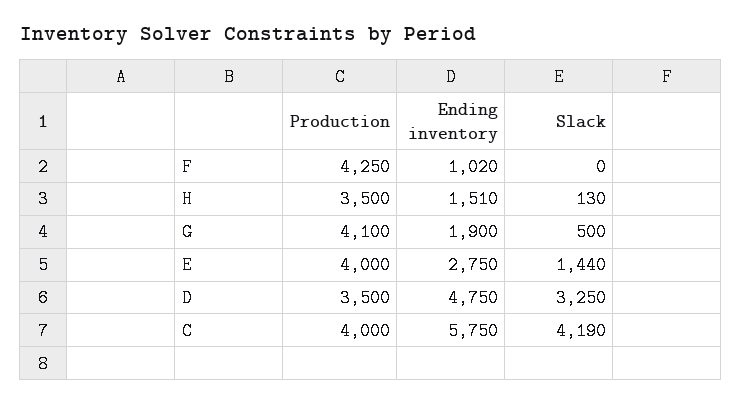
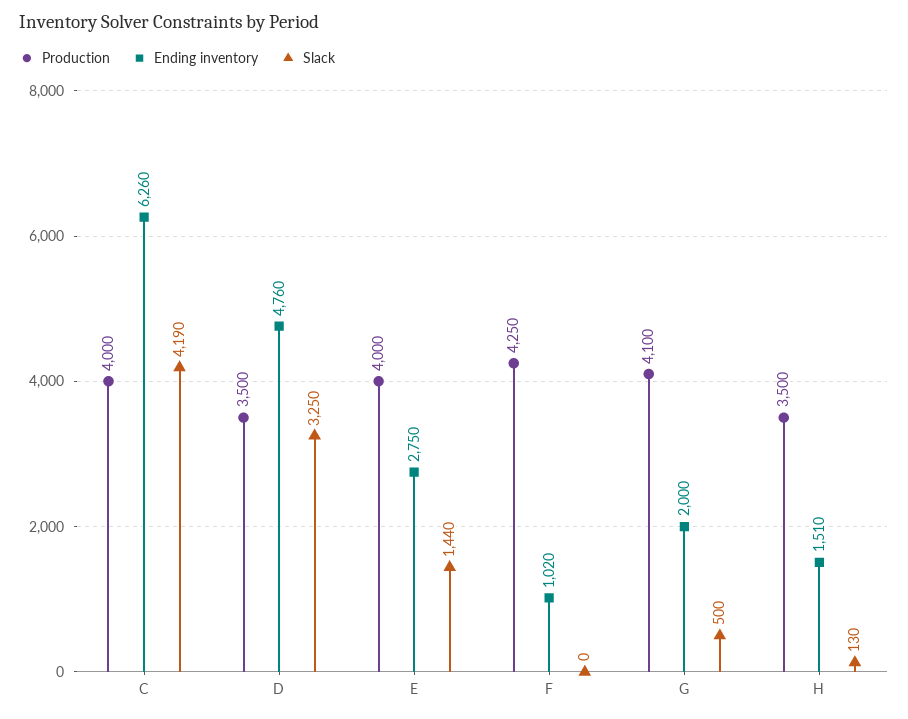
  {
    "Production": {
      "F": 4250,
      "H": 3500,
      "G": 4100,
      "E": 4000,
      "D": 3500,
      "C": 4000
    },
    "Ending inventory": {
      "F": 1020,
      "H": 1510,
-     "G": 1900,
+     "G": 2000,
      "E": 2750,
-     "D": 4750,
+     "D": 4760,
-     "C": 5750
+     "C": 6260
    },
    "Slack": {
      "F": 0,
      "H": 130,
      "G": 500,
      "E": 1440,
      "D": 3250,
      "C": 4190
    }
  }

